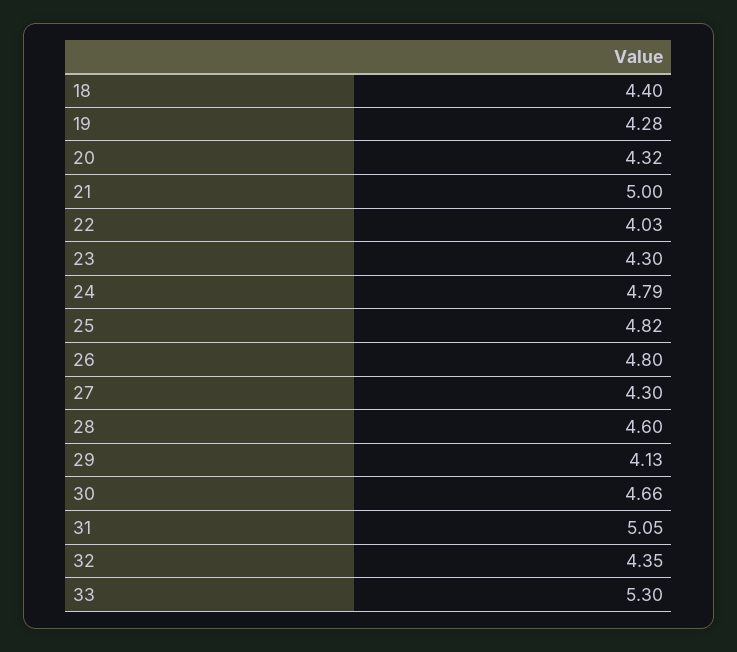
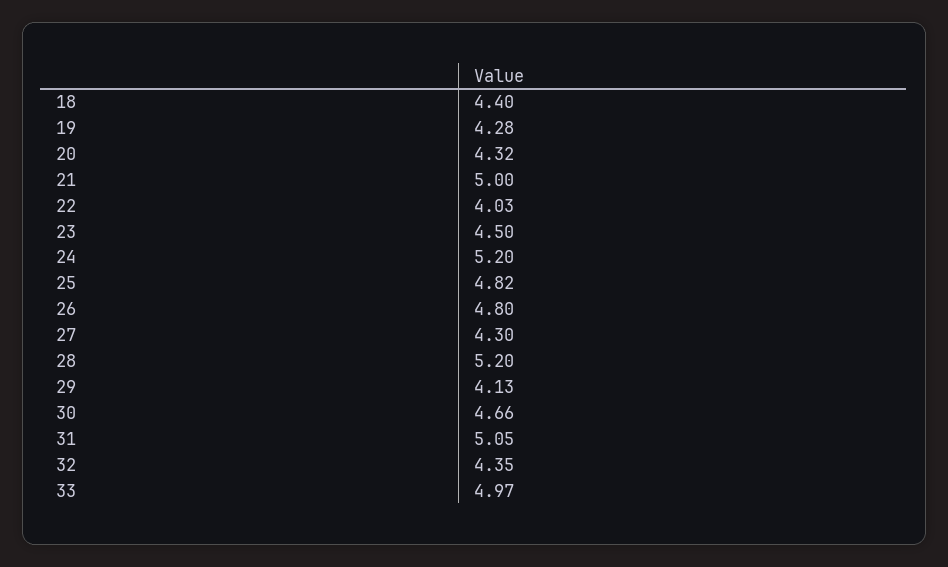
  {
    "18": 4.4,
    "19": 4.28,
    "20": 4.32,
    "21": 5,
    "22": 4.03,
-   "23": 4.3,
+   "23": 4.5,
-   "24": 4.79,
+   "24": 5.2,
    "25": 4.82,
    "26": 4.8,
    "27": 4.3,
-   "28": 4.6,
+   "28": 5.2,
    "29": 4.13,
    "30": 4.66,
    "31": 5.05,
    "32": 4.35,
-   "33": 5.3
+   "33": 4.97
  }

